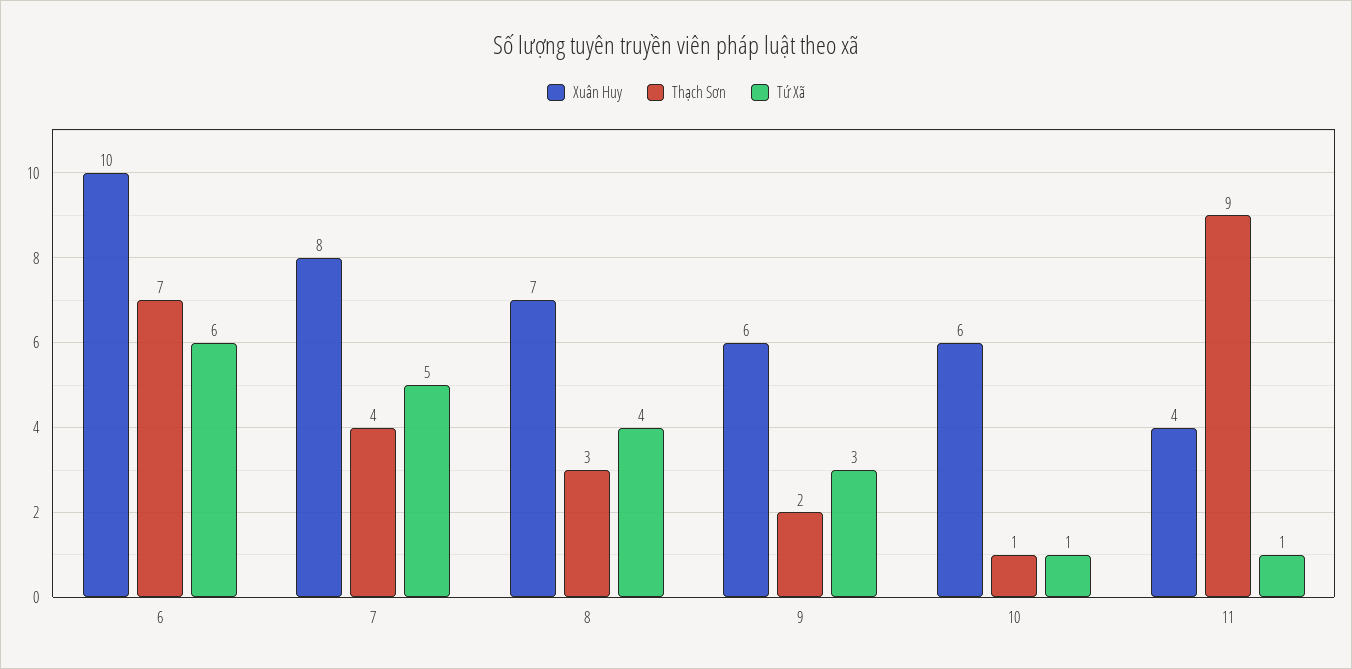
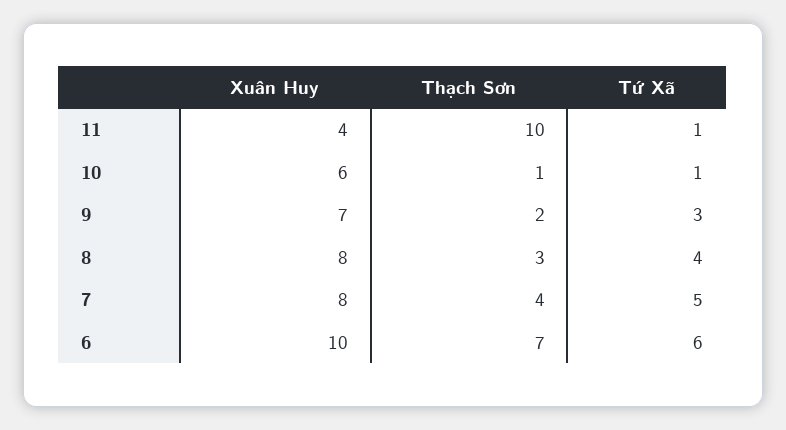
  {
    "Xuân Huy": {
      "6": 10,
      "7": 8,
-     "8": 7,
+     "8": 8,
-     "9": 6,
+     "9": 7,
      "10": 6,
      "11": 4
    },
    "Thạch Sơn": {
      "6": 7,
      "7": 4,
      "8": 3,
      "9": 2,
      "10": 1,
-     "11": 9
+     "11": 10
    },
    "Tứ Xã": {
      "6": 6,
      "7": 5,
      "8": 4,
      "9": 3,
      "10": 1,
      "11": 1
    }
  }

